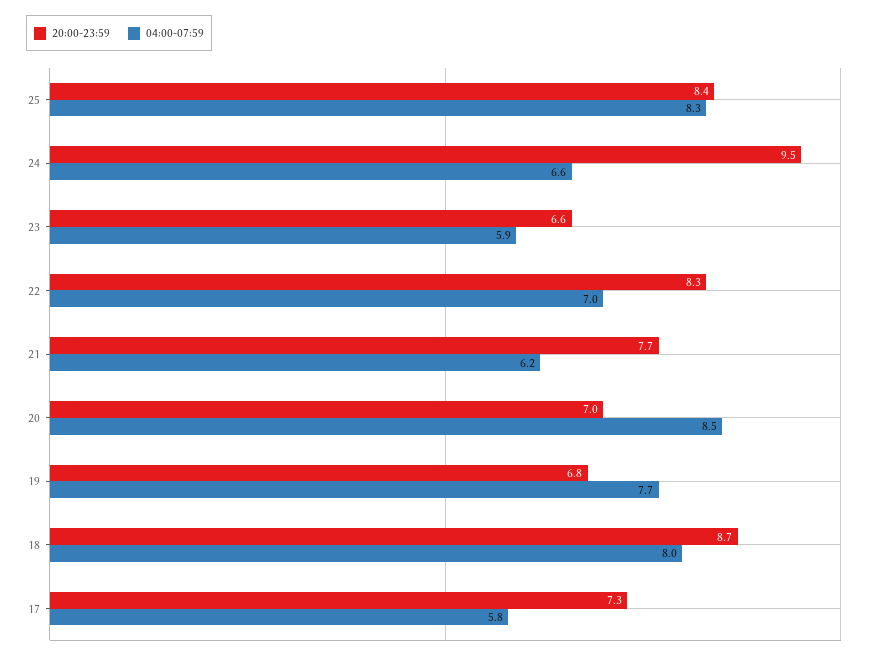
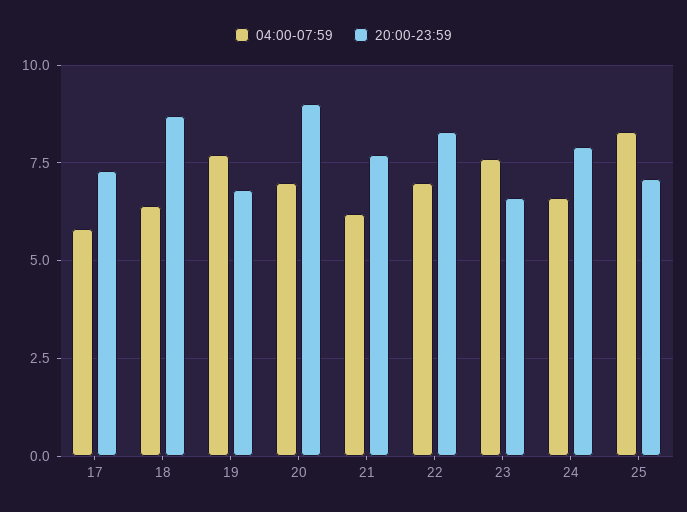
  {
    "20:00-23:59": {
-     "25": 8.4,
+     "25": 7,
-     "24": 9.5,
+     "24": 8,
      "23": 6.6,
      "22": 8.3,
      "21": 7.7,
-     "20": 7,
+     "20": 9,
      "19": 6.8,
      "18": 8.7,
      "17": 7.3
    },
    "04:00-07:59": {
      "25": 8.3,
      "24": 6.6,
-     "23": 5.9,
+     "23": 7.5,
      "22": 7,
      "21": 6.2,
-     "20": 8.5,
+     "20": 7,
      "19": 7.7,
-     "18": 8,
+     "18": 6.5,
      "17": 5.8
    }
  }

